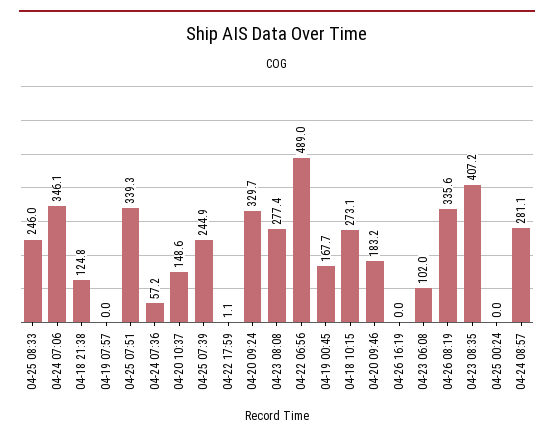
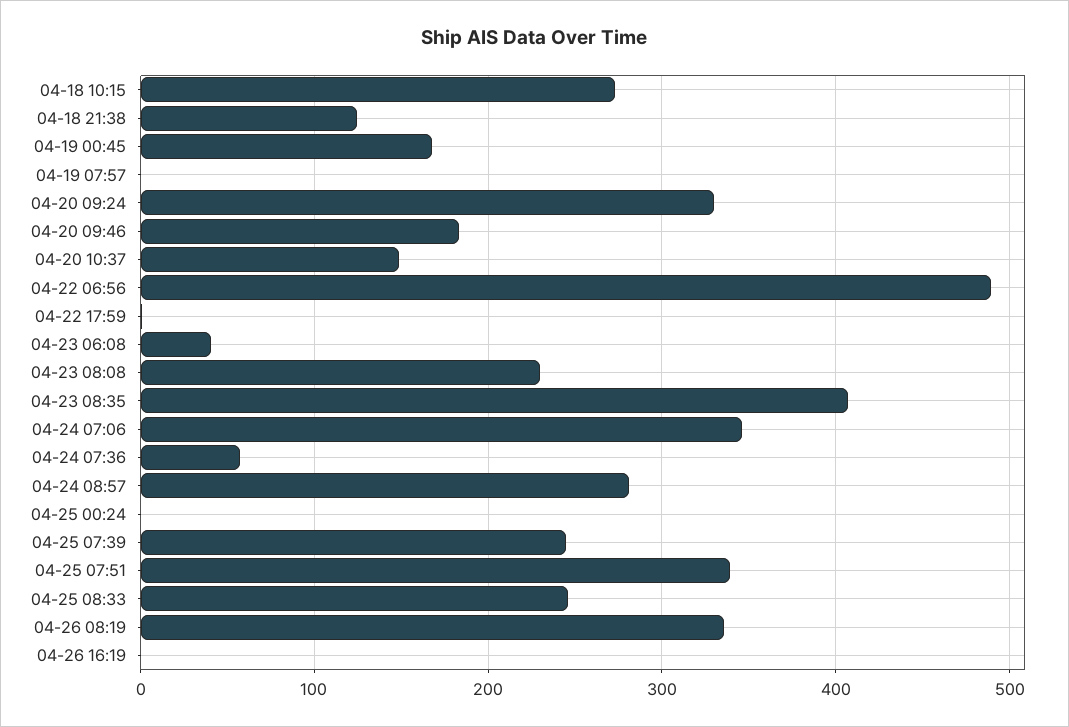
  {
    "04-25 08:33": 246,
    "04-24 07:06": 346.1,
    "04-18 21:38": 124.8,
    "04-19 07:57": 0,
    "04-25 07:51": 339.3,
    "04-24 07:36": 57.2,
    "04-20 10:37": 148.6,
    "04-25 07:39": 244.9,
    "04-22 17:59": 1.1,
    "04-20 09:24": 329.7,
-   "04-23 08:08": 277.4,
+   "04-23 08:08": 230,
    "04-22 06:56": 489,
    "04-19 00:45": 167.7,
    "04-18 10:15": 273.1,
    "04-20 09:46": 183.2,
    "04-26 16:19": 0,
-   "04-23 06:08": 102,
+   "04-23 06:08": 40,
    "04-26 08:19": 335.6,
    "04-23 08:35": 407.2,
    "04-25 00:24": 0,
    "04-24 08:57": 281.1
  }

